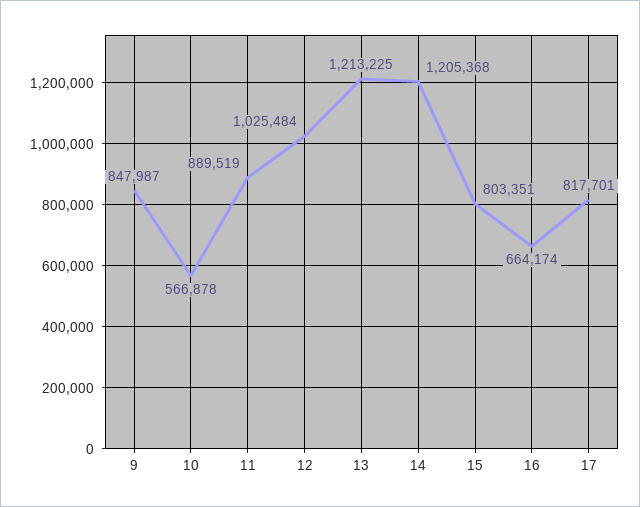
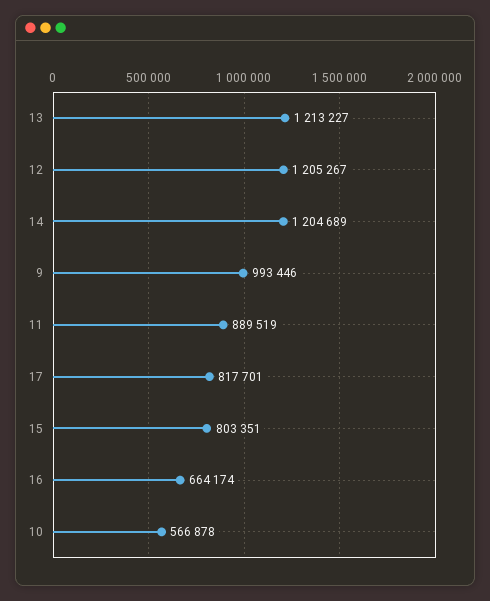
  {
-   "9": 847987,
+   "9": 993446,
    "10": 566878,
    "11": 889519,
-   "12": 1025484,
+   "12": 1205267,
-   "13": 1213225,
+   "13": 1213227,
-   "14": 1205368,
+   "14": 1204689,
    "15": 803351,
    "16": 664174,
    "17": 817701
  }

